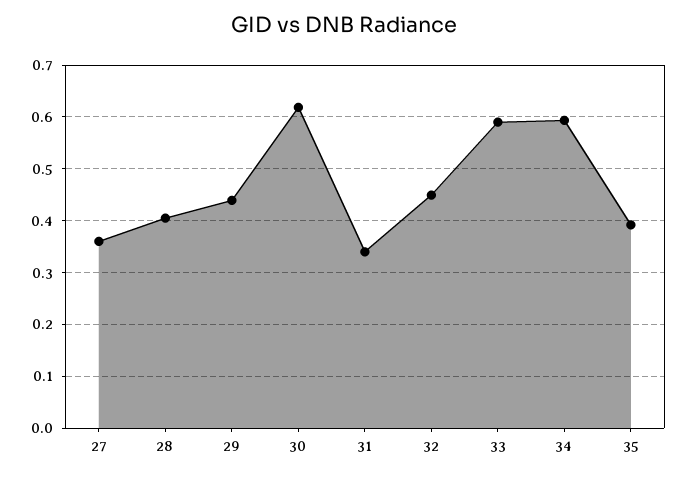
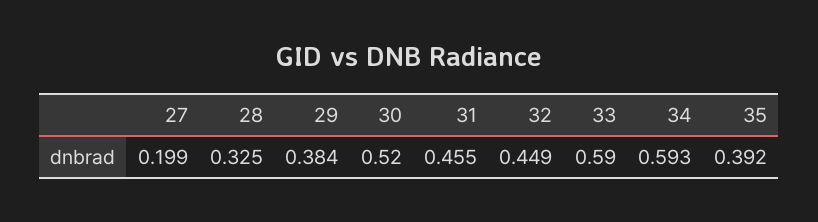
  {
-   "27": 0.36,
+   "27": 0.199,
-   "28": 0.4,
+   "28": 0.325,
-   "29": 0.44,
+   "29": 0.384,
-   "30": 0.62,
+   "30": 0.52,
-   "31": 0.34,
+   "31": 0.455,
    "32": 0.449,
    "33": 0.59,
    "34": 0.593,
    "35": 0.392
  }

